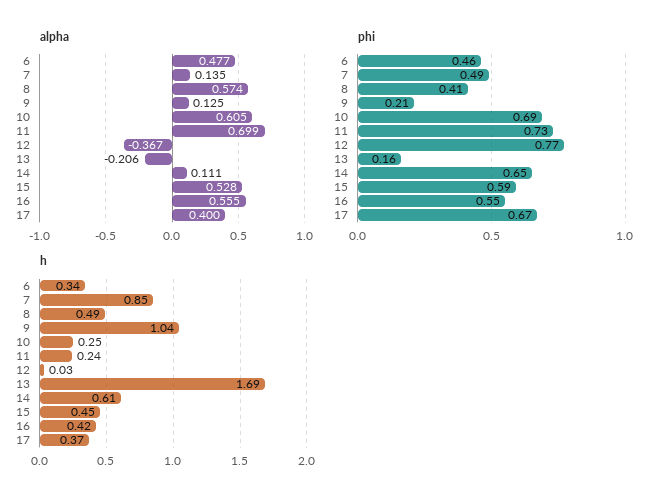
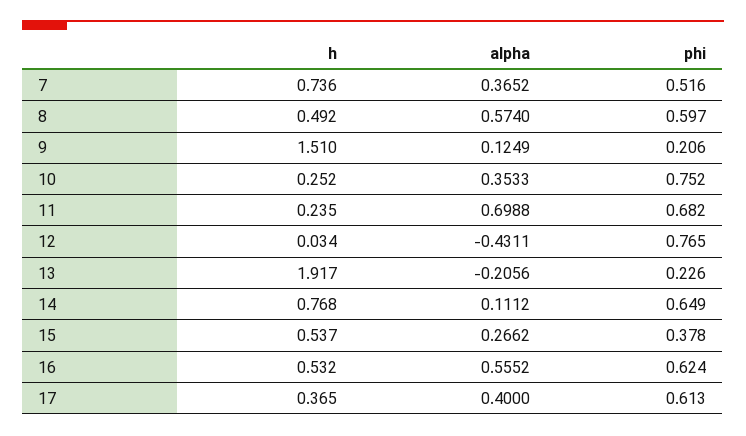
  {
    "alpha": {
-     "6": 0.477,
-     "7": 0.135,
+     "7": 0.3652,
      "8": 0.574,
      "9": 0.1249,
-     "10": 0.605,
+     "10": 0.3533,
      "11": 0.6988,
-     "12": -0.367,
+     "12": -0.4311,
      "13": -0.2056,
      "14": 0.1112,
-     "15": 0.528,
+     "15": 0.2662,
      "16": 0.5552,
      "17": 0.4
    },
    "phi": {
-     "6": 0.46,
-     "7": 0.49,
+     "7": 0.516,
-     "8": 0.41,
+     "8": 0.597,
      "9": 0.206,
-     "10": 0.69,
+     "10": 0.752,
-     "11": 0.73,
+     "11": 0.682,
      "12": 0.765,
-     "13": 0.16,
+     "13": 0.226,
      "14": 0.649,
-     "15": 0.59,
+     "15": 0.378,
-     "16": 0.55,
+     "16": 0.624,
-     "17": 0.67
+     "17": 0.613
    },
    "h": {
-     "6": 0.34,
-     "7": 0.85,
+     "7": 0.736,
      "8": 0.492,
-     "9": 1.04,
+     "9": 1.51,
      "10": 0.252,
      "11": 0.235,
      "12": 0.034,
-     "13": 1.69,
+     "13": 1.917,
-     "14": 0.61,
+     "14": 0.768,
-     "15": 0.45,
+     "15": 0.537,
-     "16": 0.42,
+     "16": 0.532,
      "17": 0.365
    }
  }

